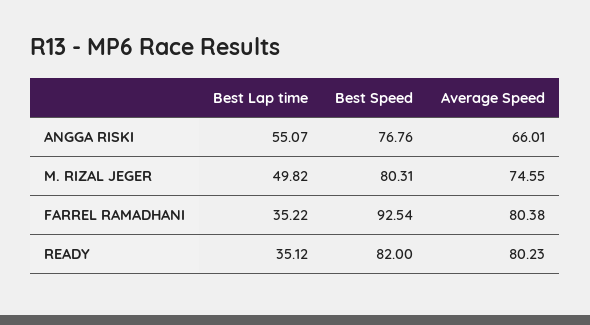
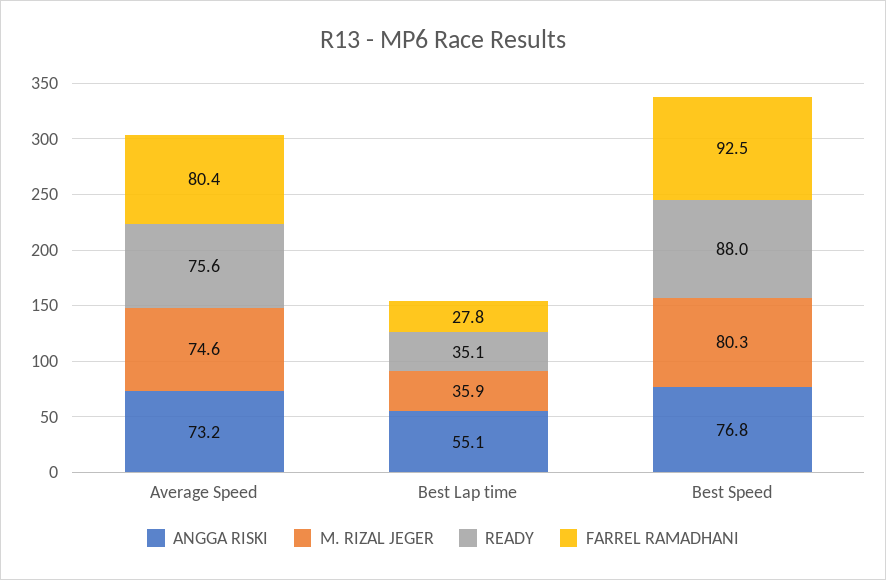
  {
    "ANGGA RISKI": {
      "Best Lap time": 55.07,
      "Best Speed": 76.76,
-     "Average Speed": 66.01
+     "Average Speed": 73.2
    },
    "M. RIZAL JEGER": {
-     "Best Lap time": 49.82,
+     "Best Lap time": 35.9,
      "Best Speed": 80.31,
      "Average Speed": 74.55
    },
    "FARREL RAMADHANI": {
-     "Best Lap time": 35.22,
+     "Best Lap time": 27.8,
      "Best Speed": 92.54,
      "Average Speed": 80.38
    },
    "READY": {
      "Best Lap time": 35.12,
-     "Best Speed": 82,
+     "Best Speed": 88,
-     "Average Speed": 80.23
+     "Average Speed": 75.6
    }
  }

